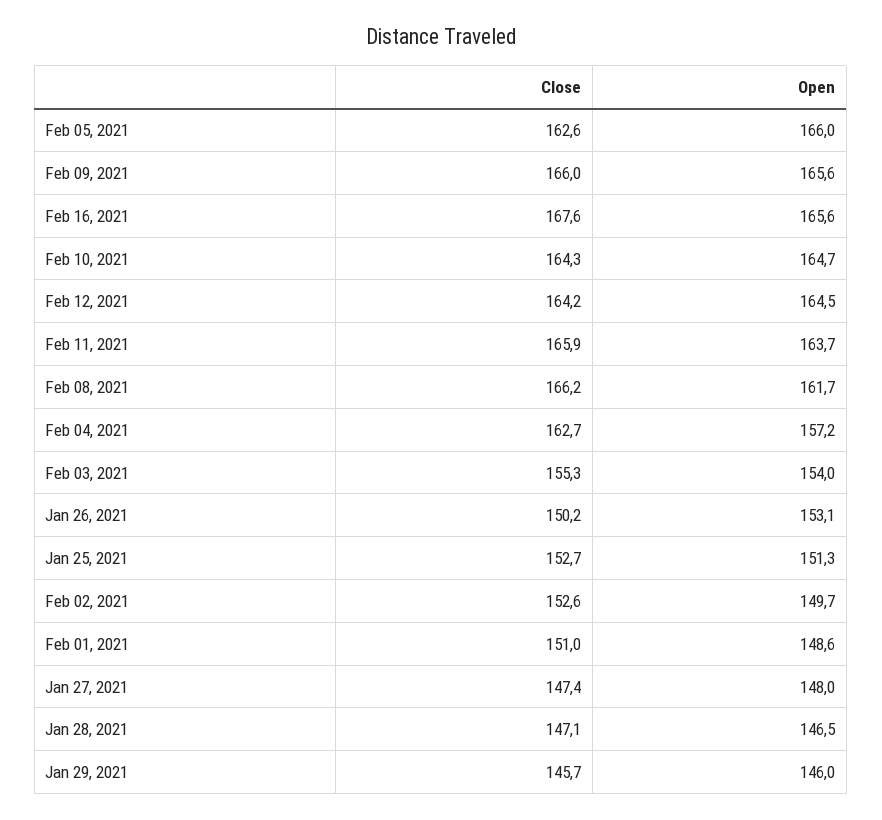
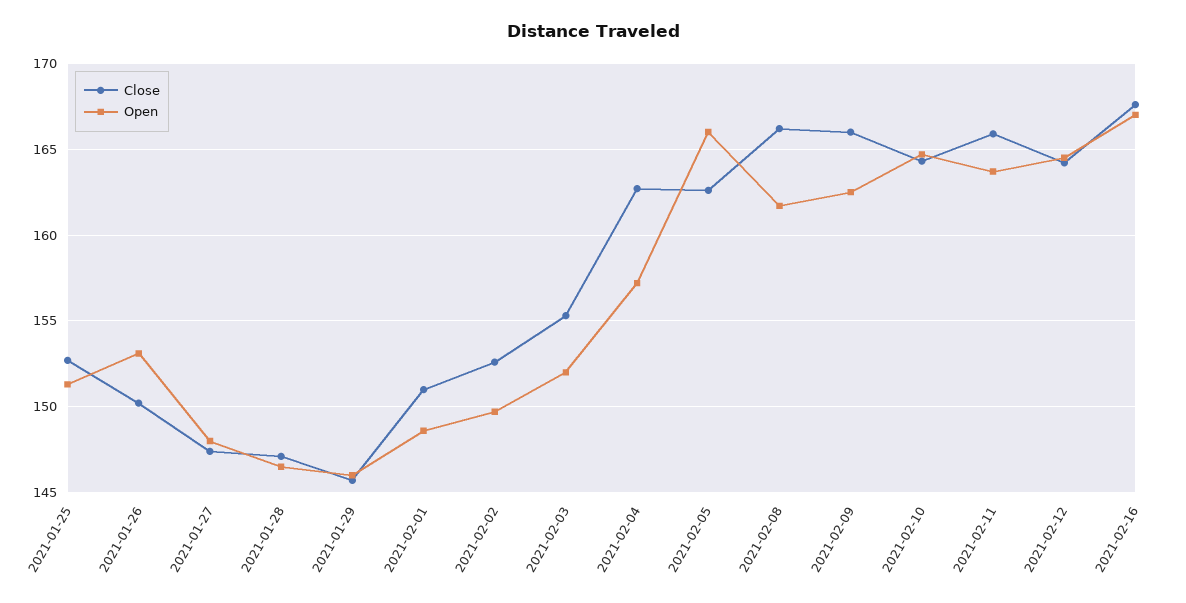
  {
    "Close": {
      "Feb 05, 2021": 162.6,
      "Feb 09, 2021": 166,
      "Feb 16, 2021": 167.6,
      "Feb 10, 2021": 164.3,
      "Feb 12, 2021": 164.2,
      "Feb 11, 2021": 165.9,
      "Feb 08, 2021": 166.2,
      "Feb 04, 2021": 162.7,
      "Feb 03, 2021": 155.3,
      "Jan 26, 2021": 150.2,
      "Jan 25, 2021": 152.7,
      "Feb 02, 2021": 152.6,
      "Feb 01, 2021": 151,
      "Jan 27, 2021": 147.4,
      "Jan 28, 2021": 147.1,
      "Jan 29, 2021": 145.7
    },
    "Open": {
      "Feb 05, 2021": 166,
-     "Feb 09, 2021": 165.6,
+     "Feb 09, 2021": 162.5,
-     "Feb 16, 2021": 165.6,
+     "Feb 16, 2021": 167,
      "Feb 10, 2021": 164.7,
      "Feb 12, 2021": 164.5,
      "Feb 11, 2021": 163.7,
      "Feb 08, 2021": 161.7,
      "Feb 04, 2021": 157.2,
-     "Feb 03, 2021": 154,
+     "Feb 03, 2021": 152,
      "Jan 26, 2021": 153.1,
      "Jan 25, 2021": 151.3,
      "Feb 02, 2021": 149.7,
      "Feb 01, 2021": 148.6,
      "Jan 27, 2021": 148,
      "Jan 28, 2021": 146.5,
      "Jan 29, 2021": 146
    }
  }

